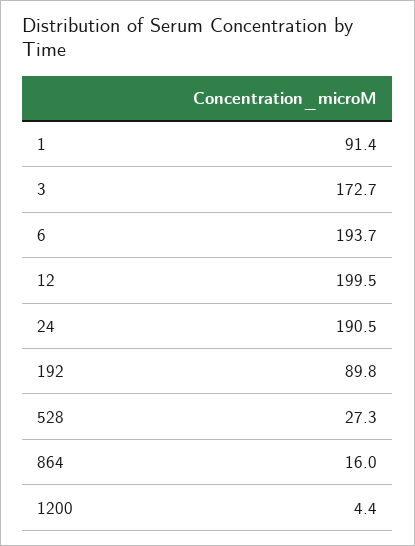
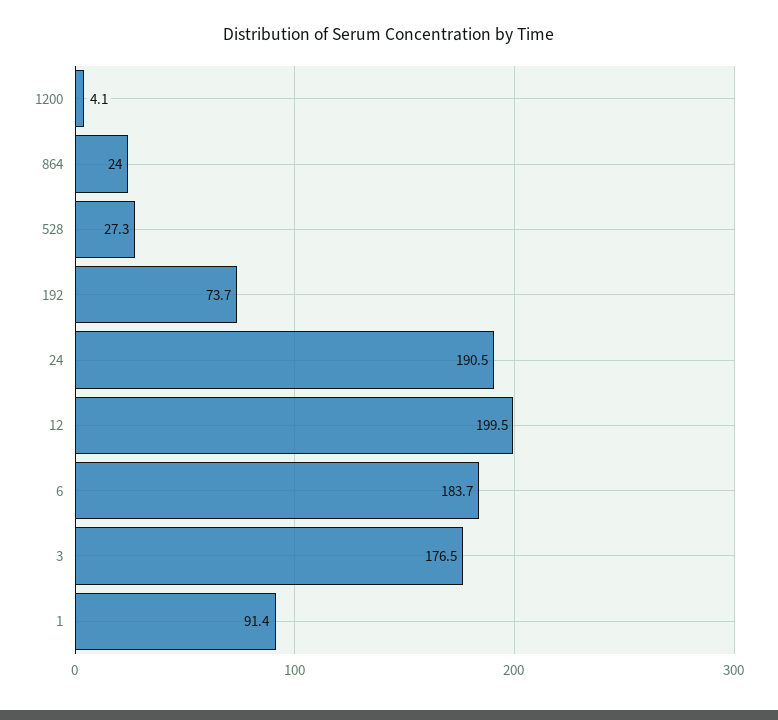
  {
    "1": 91.4,
-   "3": 172.7,
+   "3": 176.5,
-   "6": 193.7,
+   "6": 183.7,
    "12": 199.5,
    "24": 190.5,
-   "192": 89.8,
+   "192": 73.7,
    "528": 27.3,
-   "864": 16,
+   "864": 24,
-   "1200": 4.4
+   "1200": 4.1
  }

